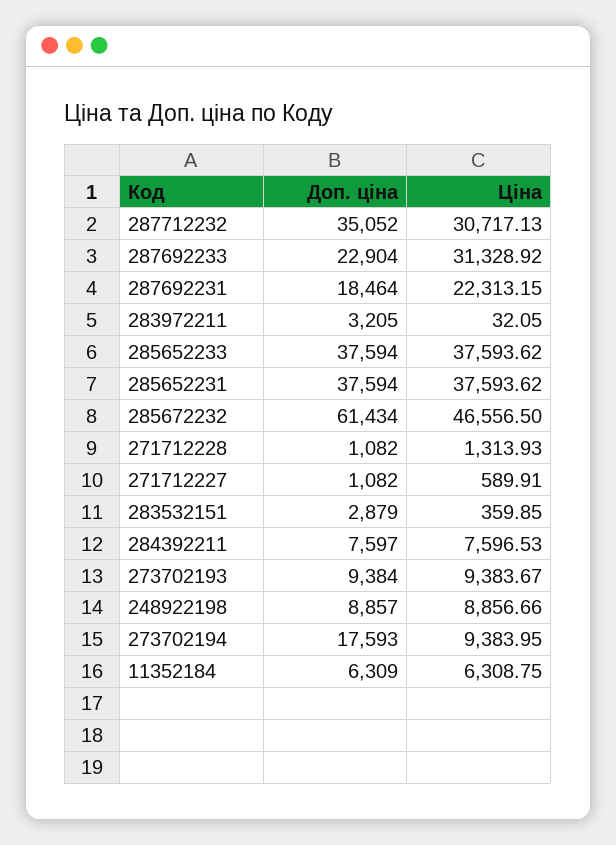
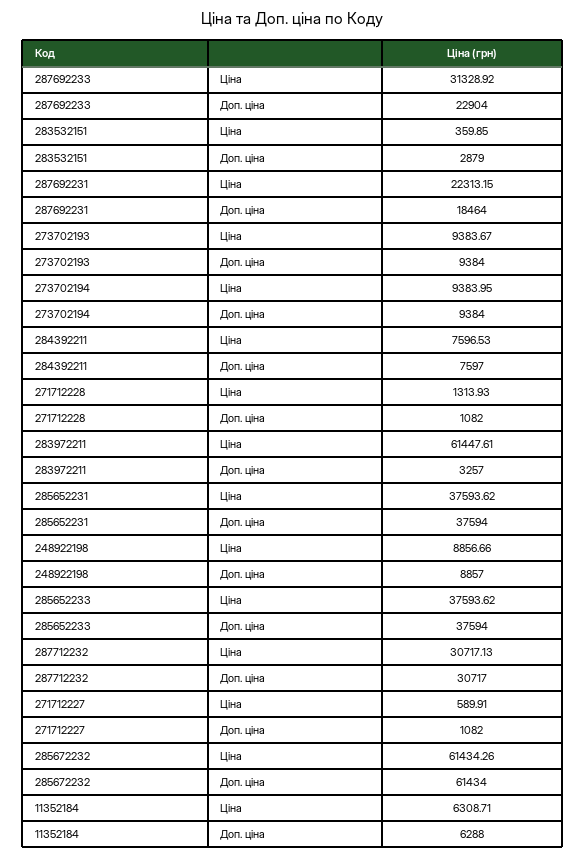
  {
    "Доп. ціна": {
-     "287712232": 35052,
+     "287712232": 30717,
      "287692233": 22904,
      "287692231": 18464,
-     "283972211": 3205,
+     "283972211": 3257,
      "285652233": 37594,
      "285652231": 37594,
      "285672232": 61434,
      "271712228": 1082,
      "271712227": 1082,
      "283532151": 2879,
      "284392211": 7597,
      "273702193": 9384,
      "248922198": 8857,
-     "273702194": 17593,
+     "273702194": 9384,
-     "11352184": 6309
+     "11352184": 6288
    },
    "Ціна": {
      "287712232": 30717.13,
      "287692233": 31328.92,
      "287692231": 22313.15,
-     "283972211": 32.05,
+     "283972211": 61447.61,
      "285652233": 37593.62,
      "285652231": 37593.62,
-     "285672232": 46556.5,
+     "285672232": 61434.26,
      "271712228": 1313.93,
      "271712227": 589.91,
      "283532151": 359.85,
      "284392211": 7596.53,
      "273702193": 9383.67,
      "248922198": 8856.66,
      "273702194": 9383.95,
-     "11352184": 6308.75
+     "11352184": 6308.71
    }
  }

